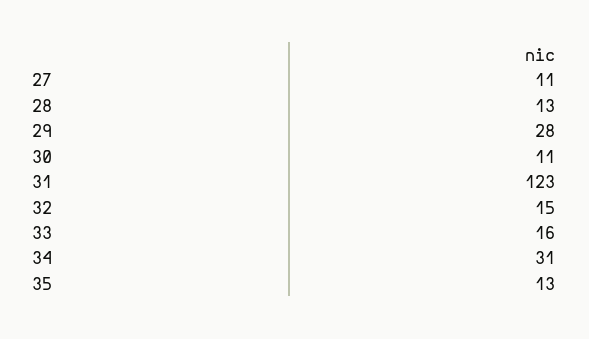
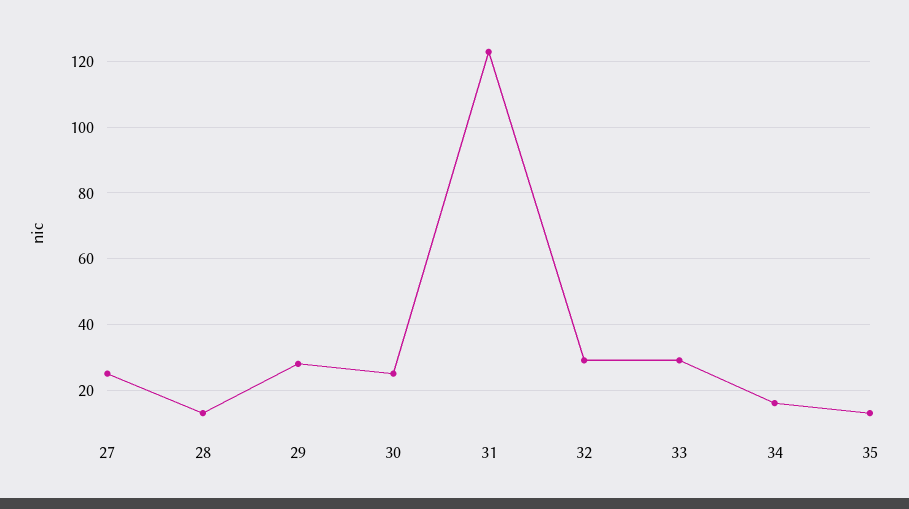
  {
-   "27": 11,
+   "27": 25,
    "28": 13,
    "29": 28,
-   "30": 11,
+   "30": 25,
    "31": 123,
-   "32": 15,
+   "32": 30,
-   "33": 16,
+   "33": 30,
-   "34": 31,
+   "34": 15,
    "35": 13
  }

